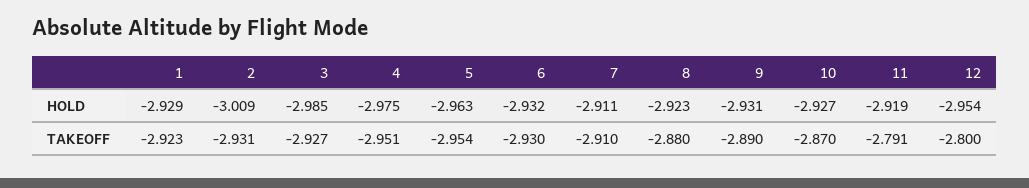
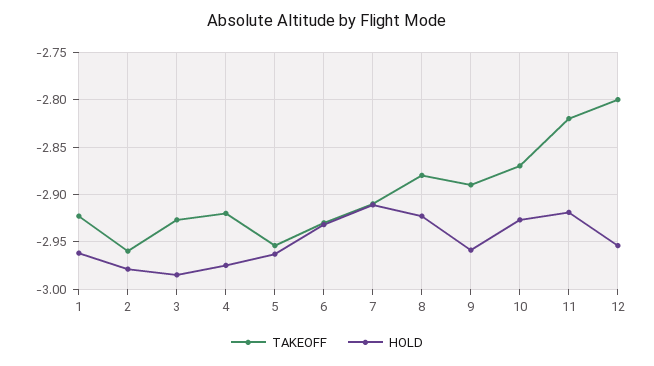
  {
    "HOLD": {
-     "1": -2.929,
+     "1": -2.96,
-     "2": -3.009,
+     "2": -2.98,
      "3": -2.985,
      "4": -2.975,
      "5": -2.963,
      "6": -2.932,
      "7": -2.911,
      "8": -2.923,
-     "9": -2.931,
+     "9": -2.96,
      "10": -2.927,
      "11": -2.919,
      "12": -2.954
    },
    "TAKEOFF": {
      "1": -2.923,
-     "2": -2.931,
+     "2": -2.96,
      "3": -2.927,
-     "4": -2.951,
+     "4": -2.92,
      "5": -2.954,
      "6": -2.93,
      "7": -2.91,
      "8": -2.88,
      "9": -2.89,
      "10": -2.87,
-     "11": -2.791,
+     "11": -2.82,
      "12": -2.8
    }
  }

